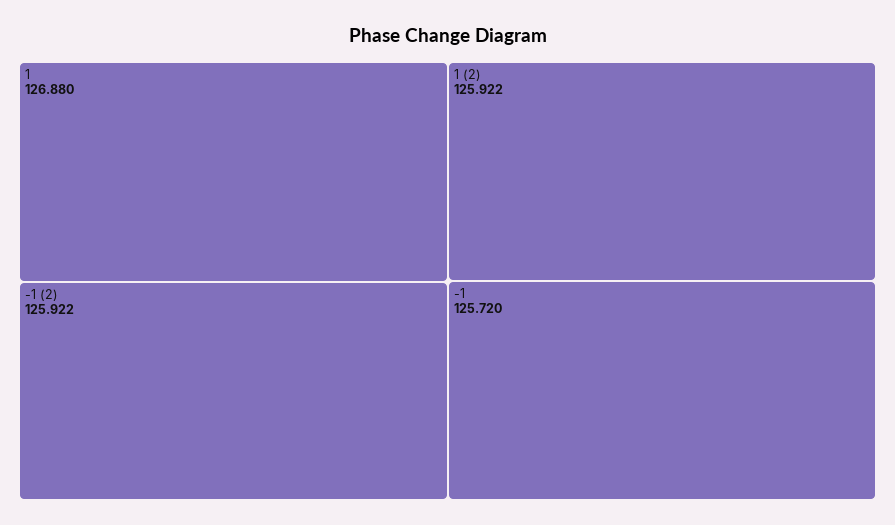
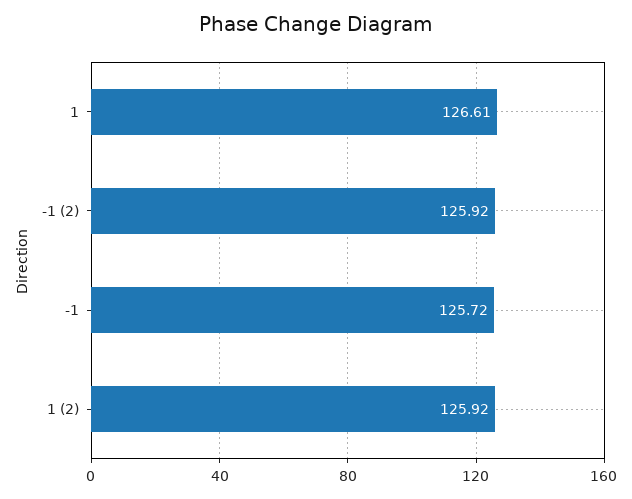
  {
-   "1": 126.88,
+   "1": 126.61,
    "-1 (2)": 125.922,
    "1 (2)": 125.922,
    "-1": 125.72
  }

